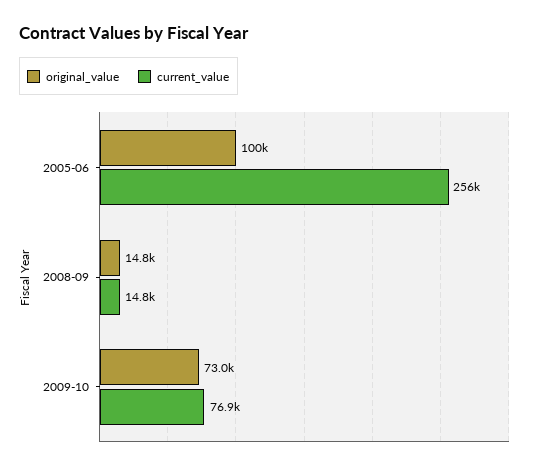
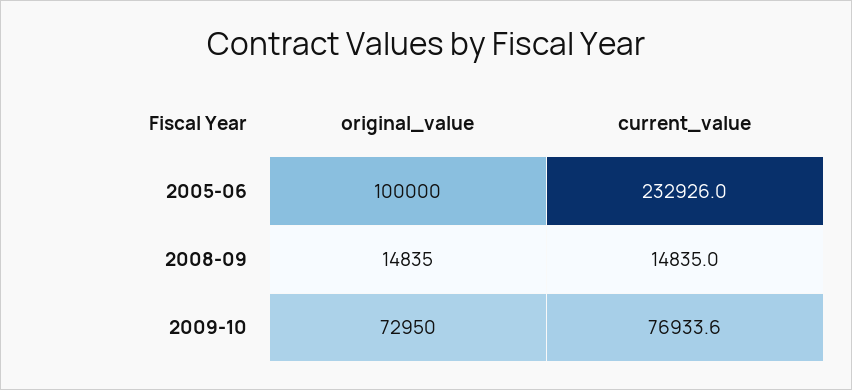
  {
    "original_value": {
      "2005-06": 100000,
      "2008-09": 14835,
      "2009-10": 72950
    },
    "current_value": {
-     "2005-06": 256000,
+     "2005-06": 232926,
      "2008-09": 14835,
      "2009-10": 76933.6
    }
  }

